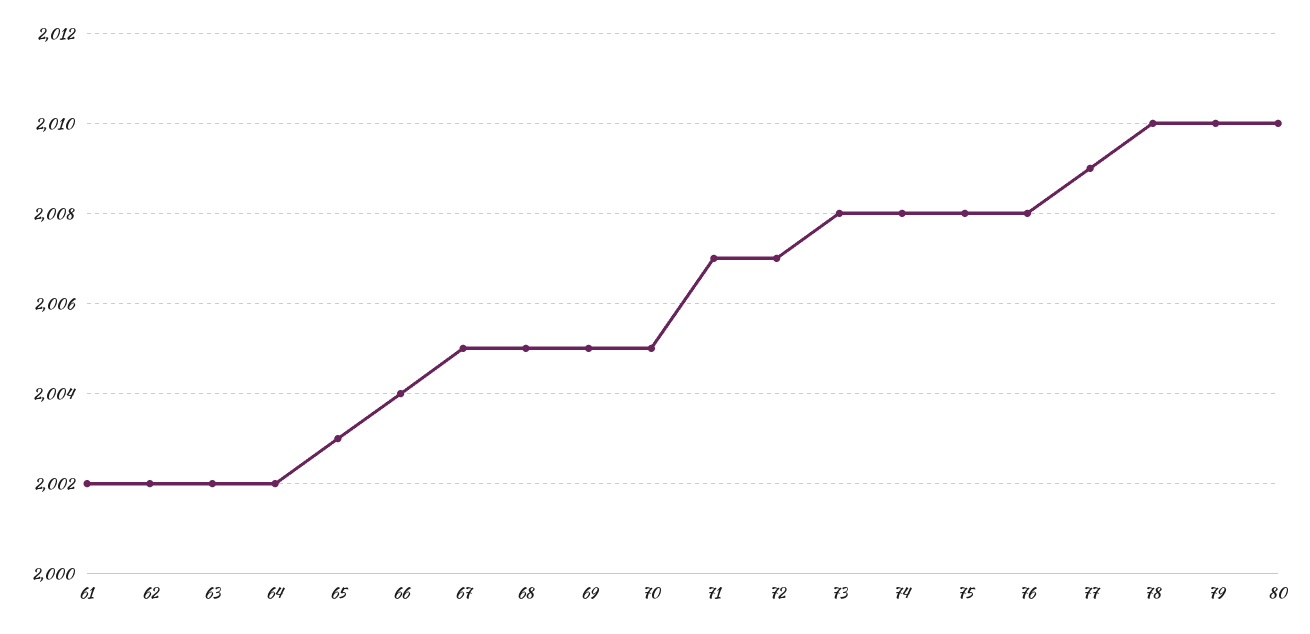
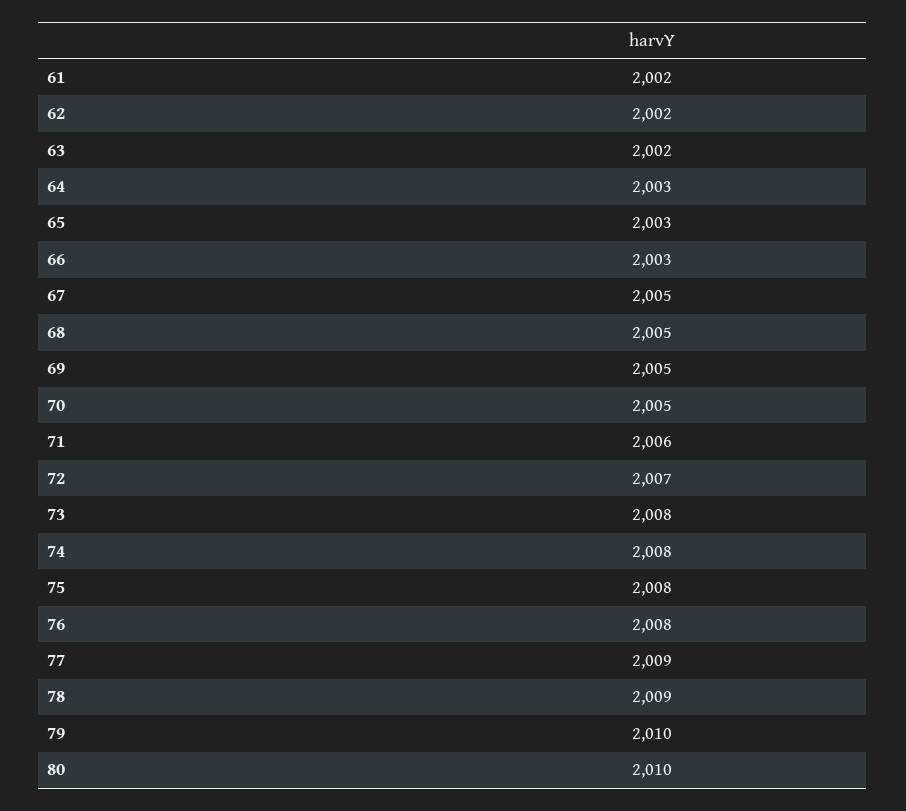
  {
    "61": 2002,
    "62": 2002,
    "63": 2002,
-   "64": 2002,
+   "64": 2003,
    "65": 2003,
-   "66": 2004,
+   "66": 2003,
    "67": 2005,
    "68": 2005,
    "69": 2005,
    "70": 2005,
-   "71": 2007,
+   "71": 2006,
    "72": 2007,
    "73": 2008,
    "74": 2008,
    "75": 2008,
    "76": 2008,
    "77": 2009,
-   "78": 2010,
+   "78": 2009,
    "79": 2010,
    "80": 2010
  }

